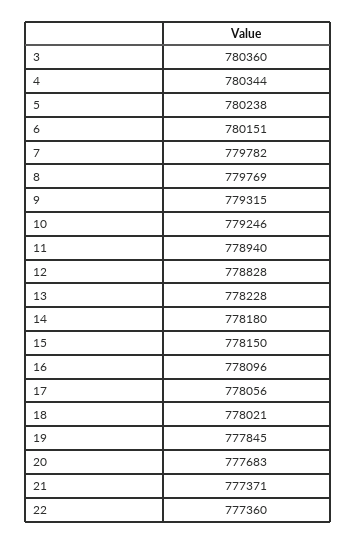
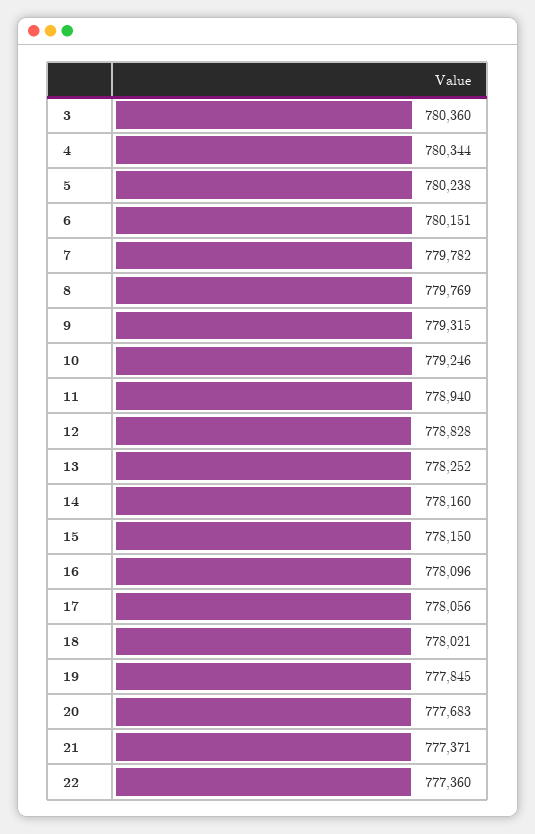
  {
    "3": 780360,
    "4": 780344,
    "5": 780238,
    "6": 780151,
    "7": 779782,
    "8": 779769,
    "9": 779315,
    "10": 779246,
    "11": 778940,
    "12": 778828,
-   "13": 778228,
+   "13": 778252,
-   "14": 778180,
+   "14": 778160,
    "15": 778150,
    "16": 778096,
    "17": 778056,
    "18": 778021,
    "19": 777845,
    "20": 777683,
    "21": 777371,
    "22": 777360
  }

